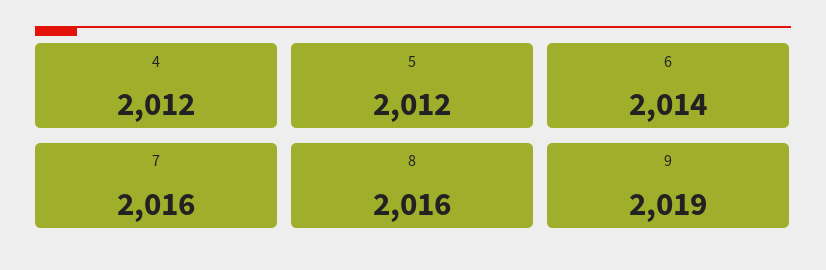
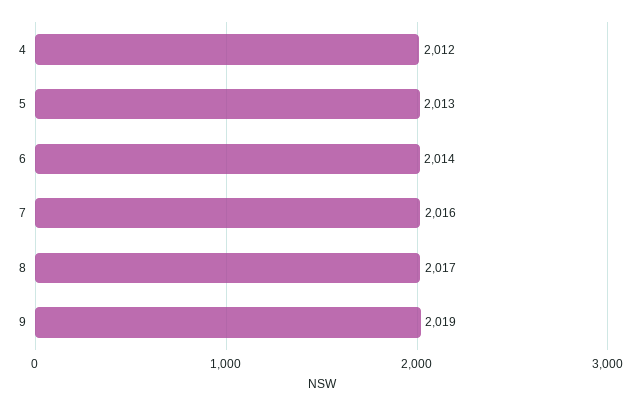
  {
    "4": 2012,
-   "5": 2012,
+   "5": 2013,
    "6": 2014,
    "7": 2016,
-   "8": 2016,
+   "8": 2017,
    "9": 2019
  }

